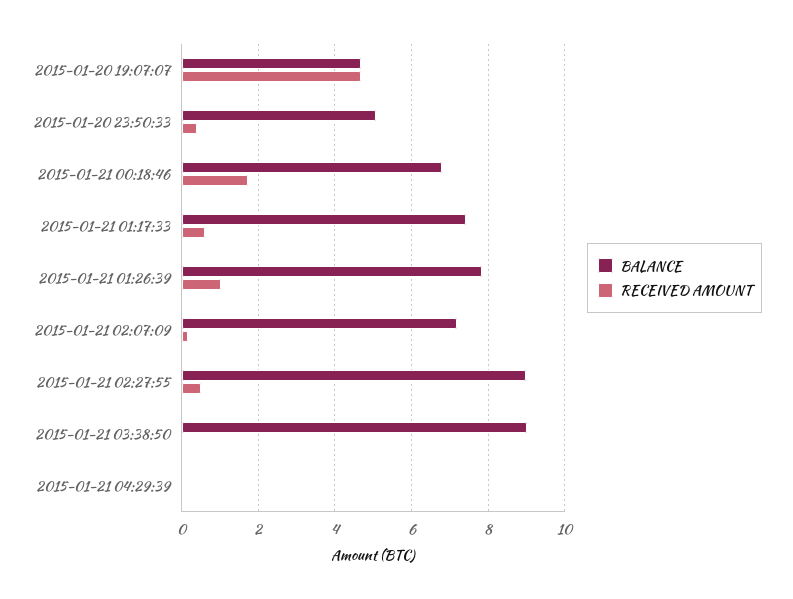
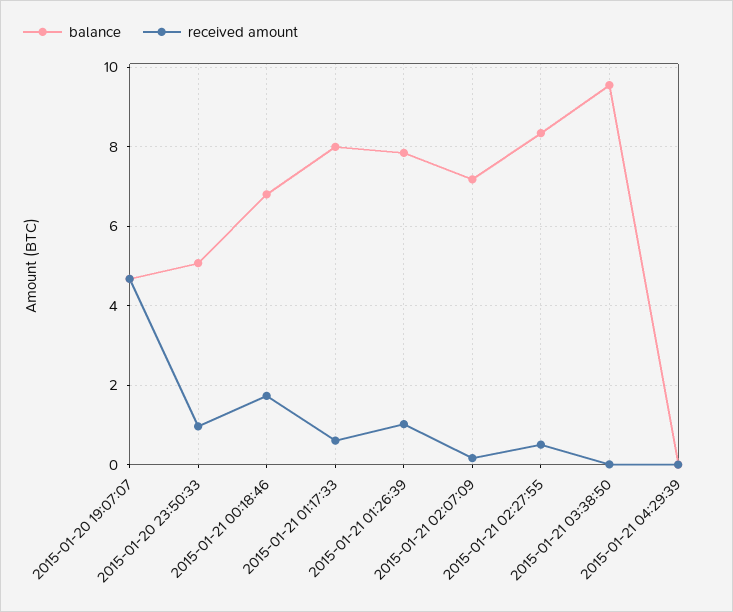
  {
    "BALANCE": {
      "2015-01-20 19:07:07": 4.6,
      "2015-01-20 23:50:33": 5,
      "2015-01-21 00:18:46": 6.8,
-     "2015-01-21 01:17:33": 7.4,
+     "2015-01-21 01:17:33": 8,
      "2015-01-21 01:26:39": 7.8,
      "2015-01-21 02:07:09": 7.2,
-     "2015-01-21 02:27:55": 9,
+     "2015-01-21 02:27:55": 8.4,
-     "2015-01-21 03:38:50": 9,
+     "2015-01-21 03:38:50": 9.6,
      "2015-01-21 04:29:39": 0
    },
    "RECEIVED AMOUNT": {
      "2015-01-20 19:07:07": 4.6,
-     "2015-01-20 23:50:33": 0.4,
+     "2015-01-20 23:50:33": 1,
      "2015-01-21 00:18:46": 1.8,
      "2015-01-21 01:17:33": 0.6,
      "2015-01-21 01:26:39": 1,
      "2015-01-21 02:07:09": 0.2,
      "2015-01-21 02:27:55": 0.6,
      "2015-01-21 03:38:50": 0,
      "2015-01-21 04:29:39": 0
    }
  }

